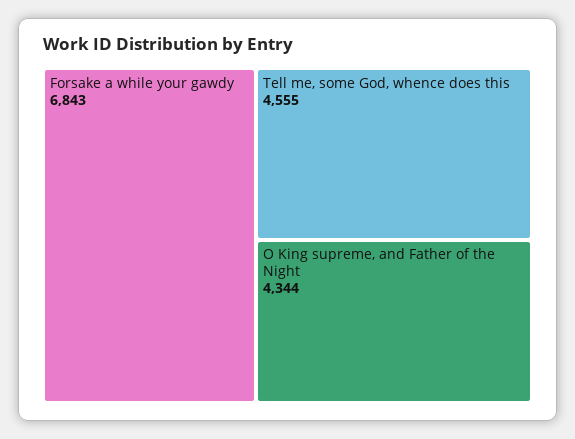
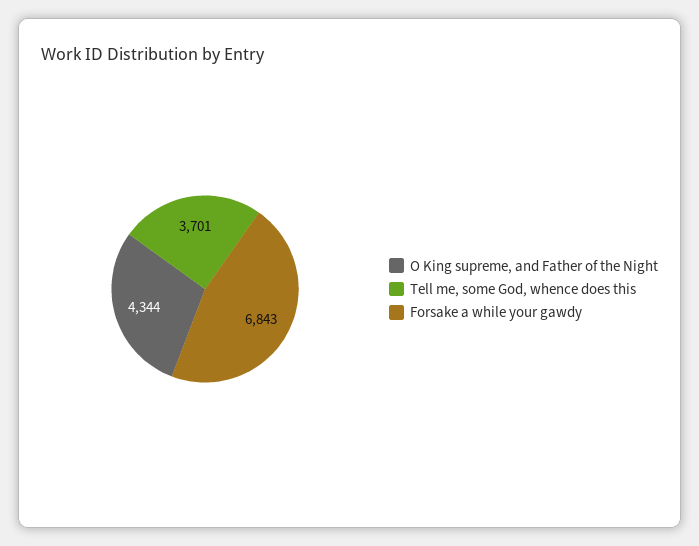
  {
    "Forsake a while your gawdy": 6843,
-   "Tell me, some God, whence does this": 4555,
+   "Tell me, some God, whence does this": 3701,
    "O King supreme, and Father of the Night": 4344
  }

